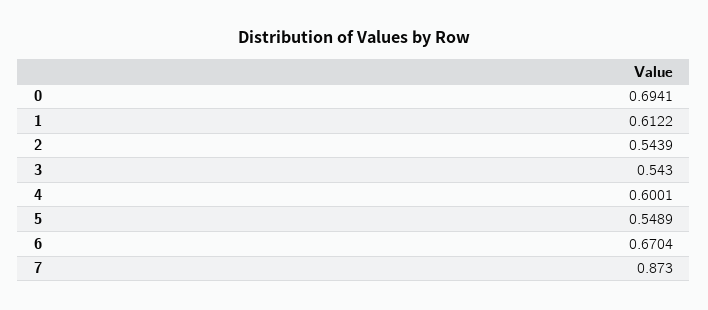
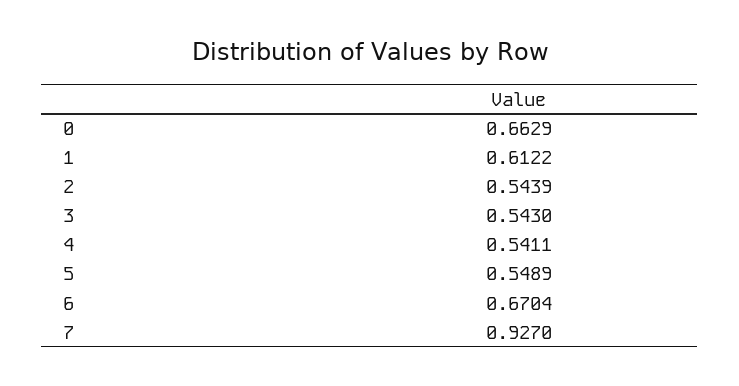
  {
-   "0": 0.6941,
+   "0": 0.6629,
    "1": 0.6122,
    "2": 0.5439,
    "3": 0.543,
-   "4": 0.6001,
+   "4": 0.5411,
    "5": 0.5489,
    "6": 0.6704,
-   "7": 0.873
+   "7": 0.927
  }

